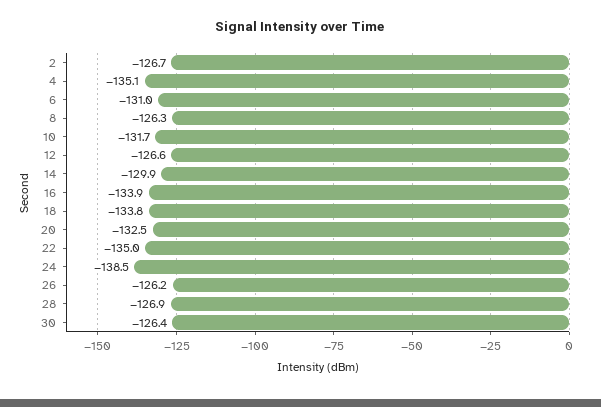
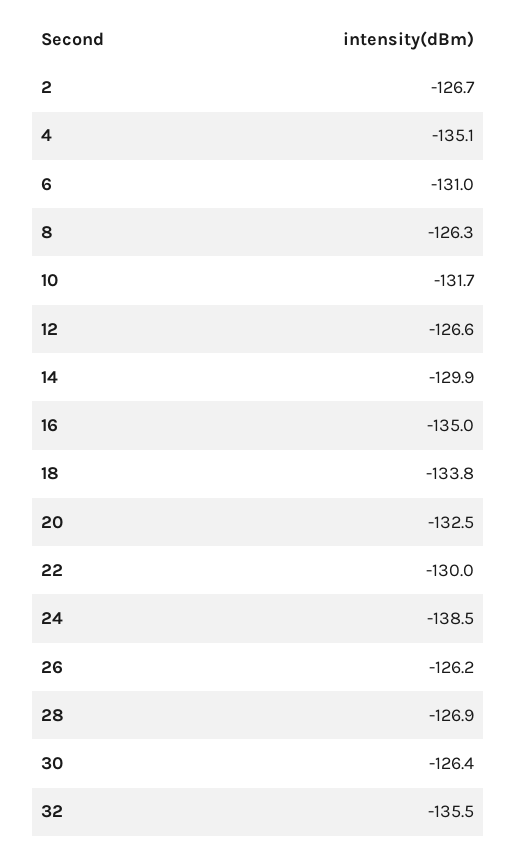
  {
    "2": -126.7,
    "4": -135.1,
    "6": -131,
    "8": -126.3,
    "10": -131.7,
    "12": -126.6,
    "14": -129.9,
-   "16": -133.9,
+   "16": -135,
    "18": -133.8,
    "20": -132.5,
-   "22": -135,
+   "22": -130,
    "24": -138.5,
    "26": -126.2,
    "28": -126.9,
-   "30": -126.4
+   "30": -126.4,
+   "32": -135.5
  }

